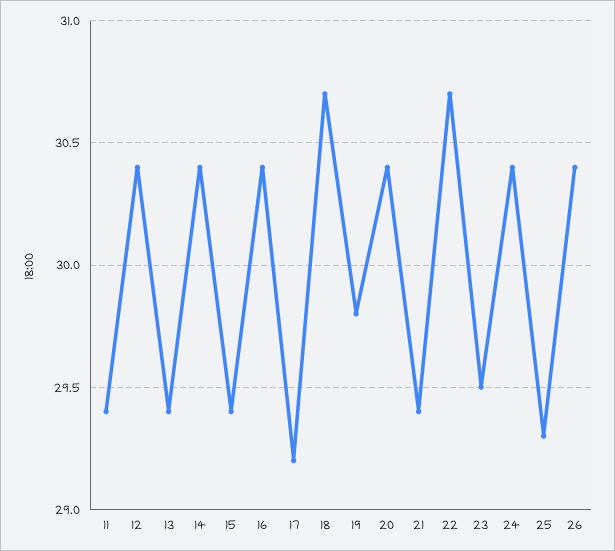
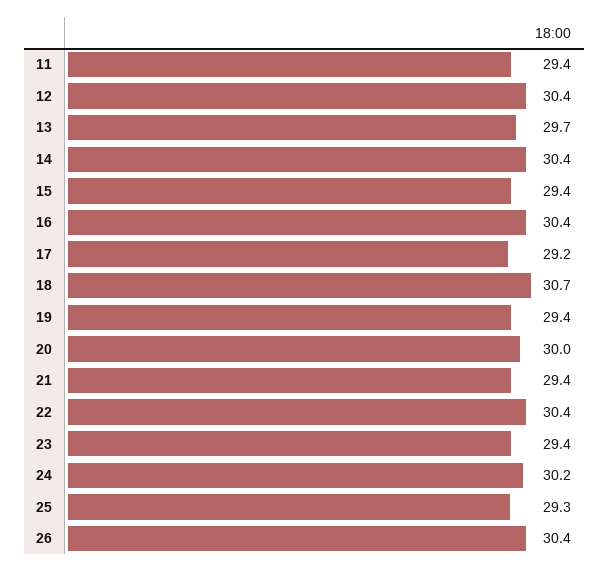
  {
    "11": 29.4,
    "12": 30.4,
-   "13": 29.4,
+   "13": 29.7,
    "14": 30.4,
    "15": 29.4,
    "16": 30.4,
    "17": 29.2,
    "18": 30.7,
-   "19": 29.8,
+   "19": 29.4,
-   "20": 30.4,
+   "20": 30,
    "21": 29.4,
-   "22": 30.7,
+   "22": 30.4,
-   "23": 29.5,
+   "23": 29.4,
-   "24": 30.4,
+   "24": 30.2,
    "25": 29.3,
    "26": 30.4
  }

